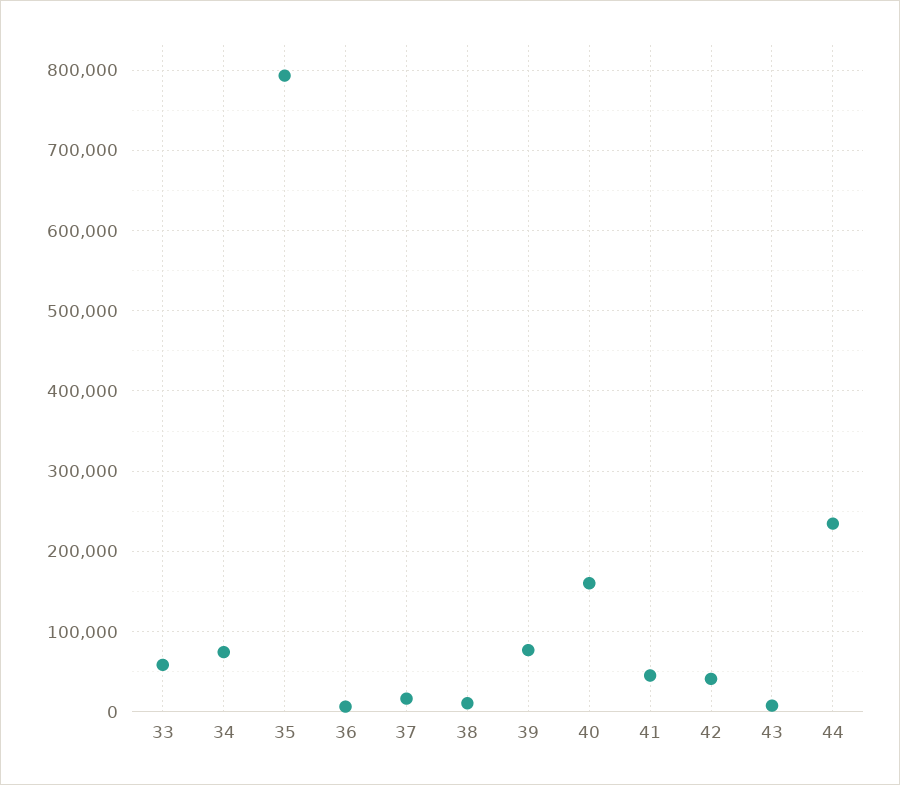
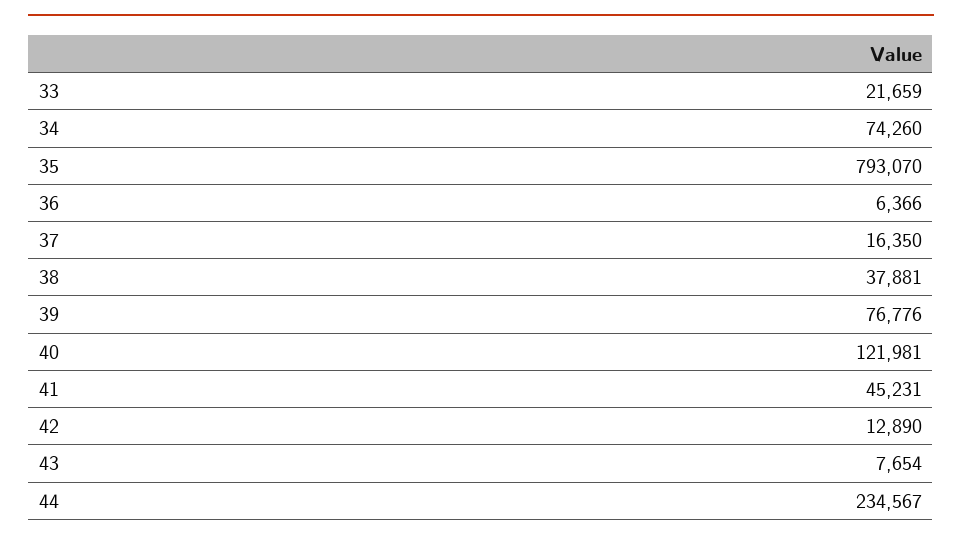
  {
-   "33": 60000,
+   "33": 21659,
    "34": 74260,
    "35": 793070,
    "36": 6366,
    "37": 16350,
-   "38": 10000,
+   "38": 37881,
    "39": 76776,
-   "40": 160000,
+   "40": 121981,
    "41": 45231,
-   "42": 40000,
+   "42": 12890,
    "43": 7654,
    "44": 234567
  }

